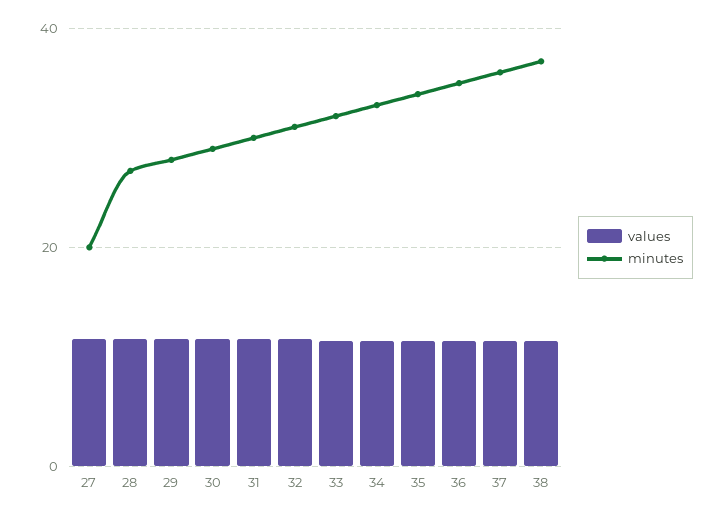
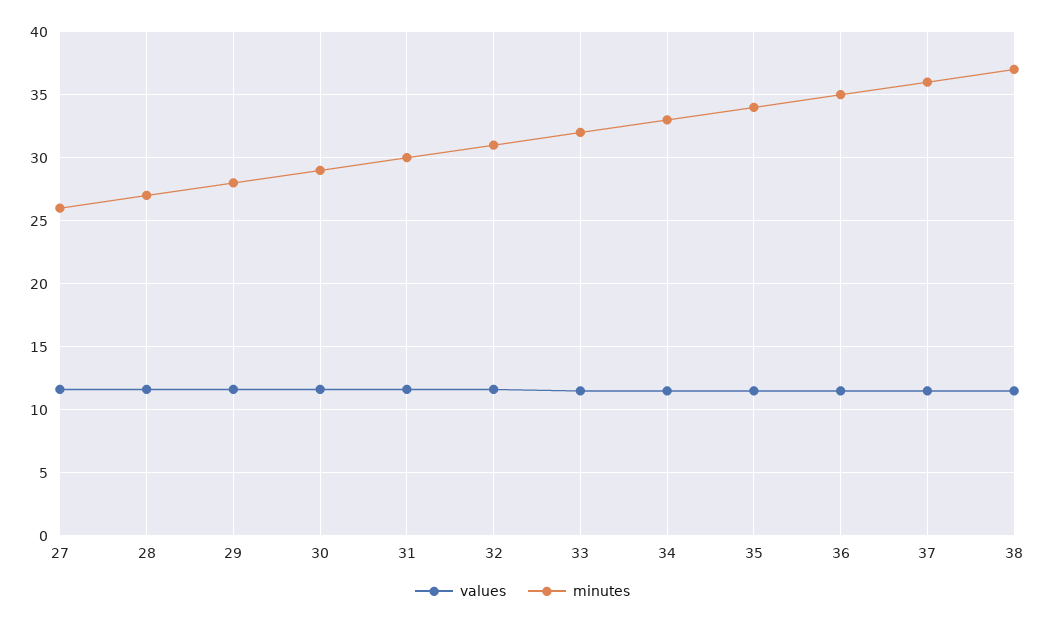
  {
    "values": {
      "27": 11.5,
      "28": 11.5,
      "29": 11.5,
      "30": 11.5,
      "31": 11.5,
      "32": 11.5,
      "33": 11.5,
      "34": 11.5,
      "35": 11.5,
      "36": 11.5,
      "37": 11.5,
      "38": 11.5
    },
    "minutes": {
-     "27": 20,
+     "27": 26,
      "28": 27,
      "29": 28,
      "30": 29,
      "31": 30,
      "32": 31,
      "33": 32,
      "34": 33,
      "35": 34,
      "36": 35,
      "37": 36,
      "38": 37
    }
  }

